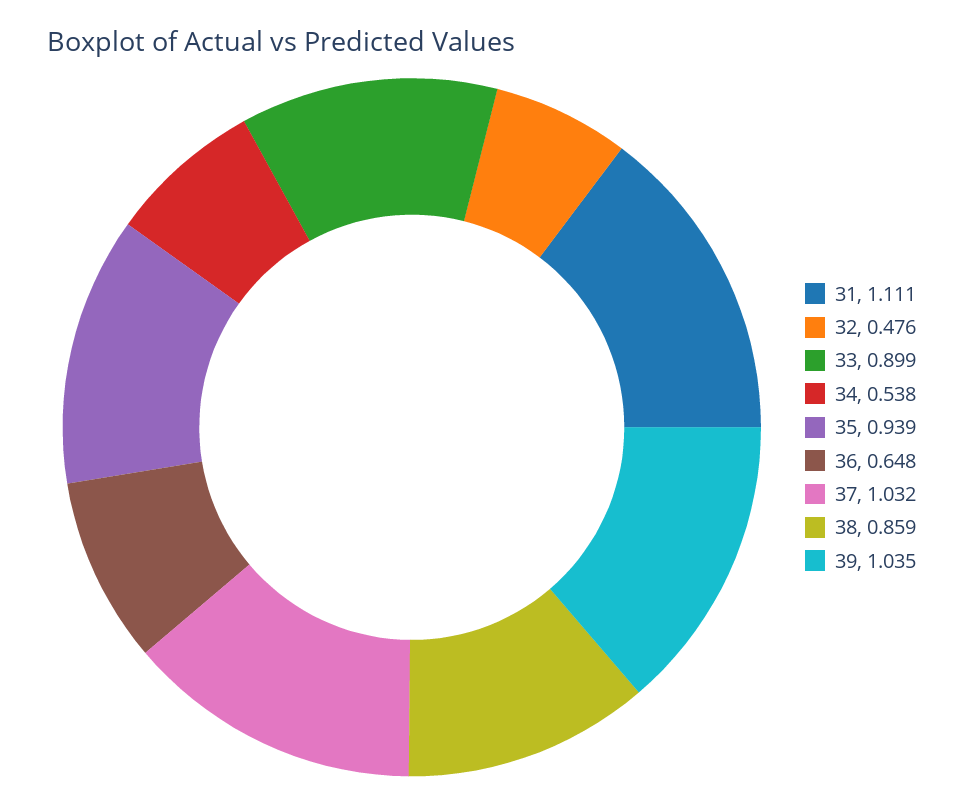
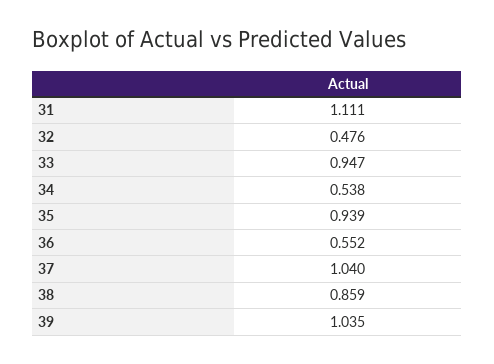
  {
    "31": 1.111,
    "32": 0.476,
-   "33": 0.899,
+   "33": 0.947,
    "34": 0.538,
    "35": 0.939,
-   "36": 0.648,
+   "36": 0.552,
-   "37": 1.032,
+   "37": 1.04,
    "38": 0.859,
    "39": 1.035
  }

